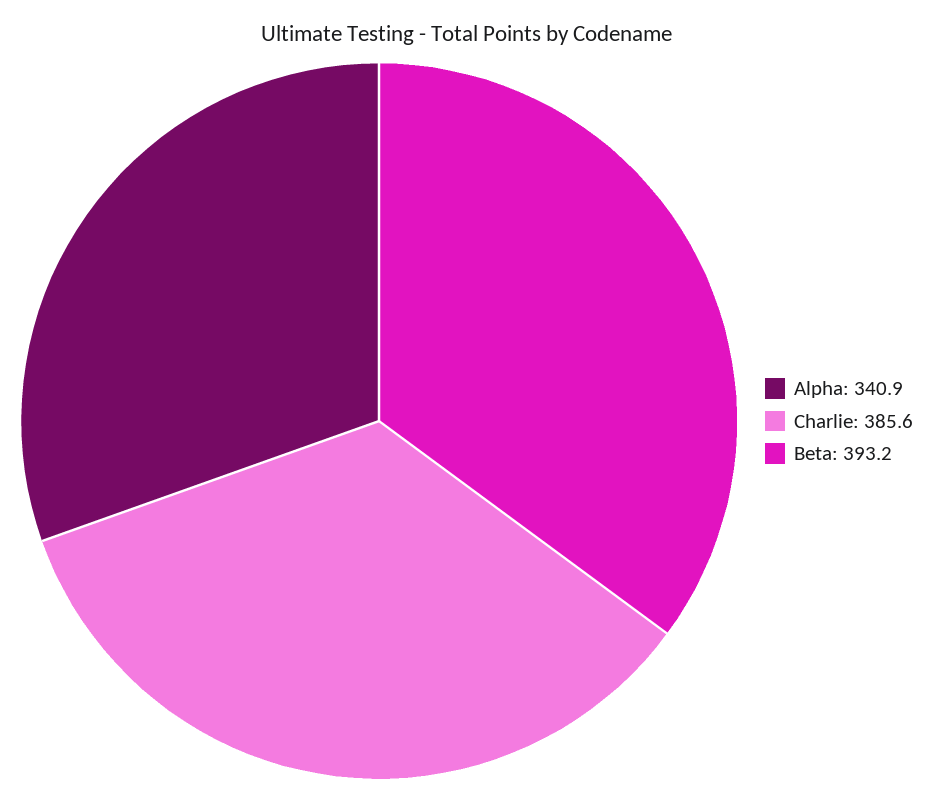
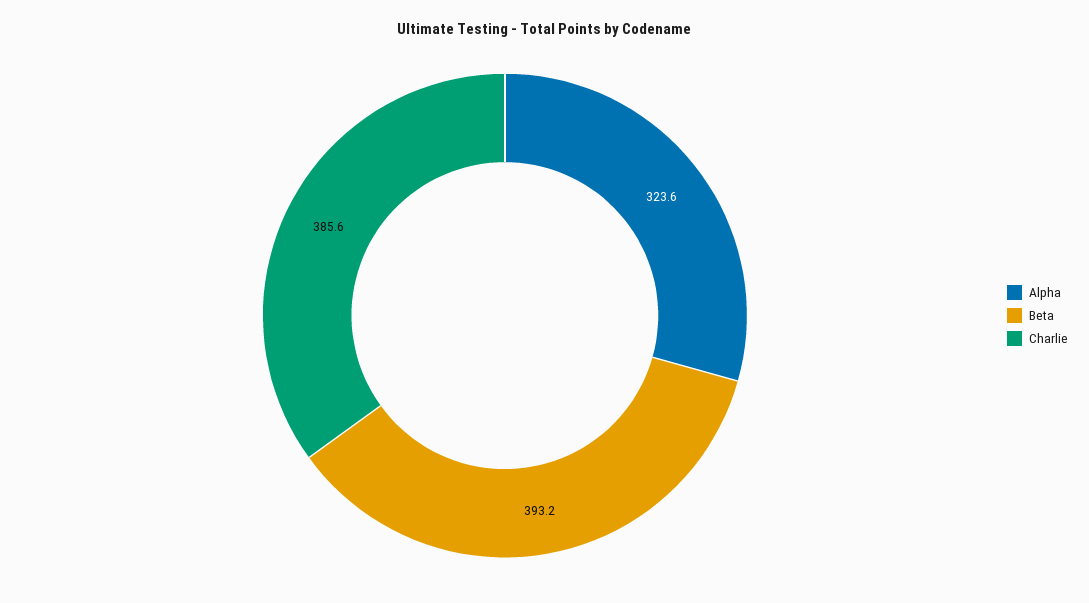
  {
-   "Alpha": 340.9,
+   "Alpha": 323.6,
    "Charlie": 385.6,
    "Beta": 393.2
  }

